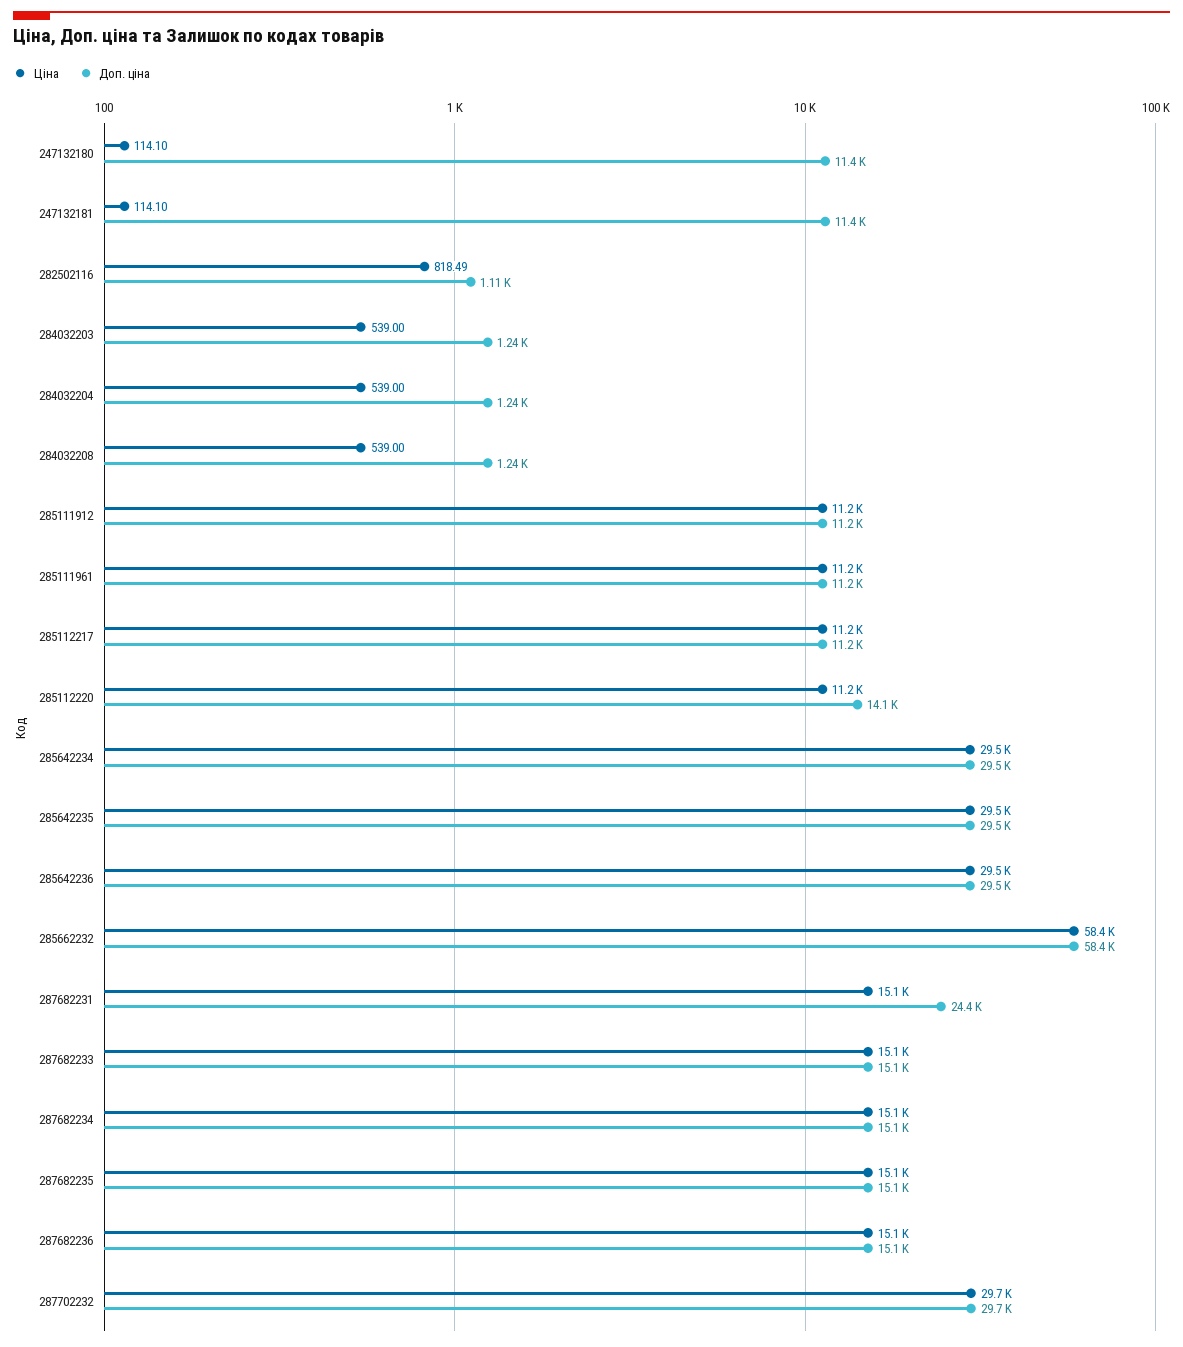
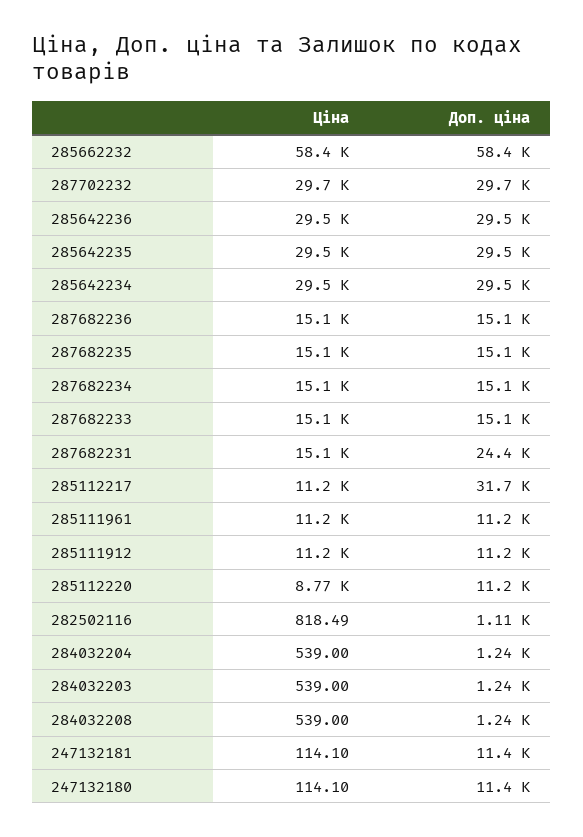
  {
    "Ціна": {
      "247132180": 114.1,
      "247132181": 114.1,
      "282502116": 818.49,
      "284032203": 539,
      "284032204": 539,
      "284032208": 539,
      "285111912": 11200,
      "285111961": 11200,
      "285112217": 11200,
-     "285112220": 11200,
+     "285112220": 8770,
      "285642234": 29500,
      "285642235": 29500,
      "285642236": 29500,
      "285662232": 58400,
      "287682231": 15100,
      "287682233": 15100,
      "287682234": 15100,
      "287682235": 15100,
      "287682236": 15100,
      "287702232": 29700
    },
    "Доп. ціна": {
      "247132180": 11400,
      "247132181": 11400,
      "282502116": 1110,
      "284032203": 1240,
      "284032204": 1240,
      "284032208": 1240,
      "285111912": 11200,
      "285111961": 11200,
-     "285112217": 11200,
+     "285112217": 31700,
-     "285112220": 14100,
+     "285112220": 11200,
      "285642234": 29500,
      "285642235": 29500,
      "285642236": 29500,
      "285662232": 58400,
      "287682231": 24400,
      "287682233": 15100,
      "287682234": 15100,
      "287682235": 15100,
      "287682236": 15100,
      "287702232": 29700
    }
  }

